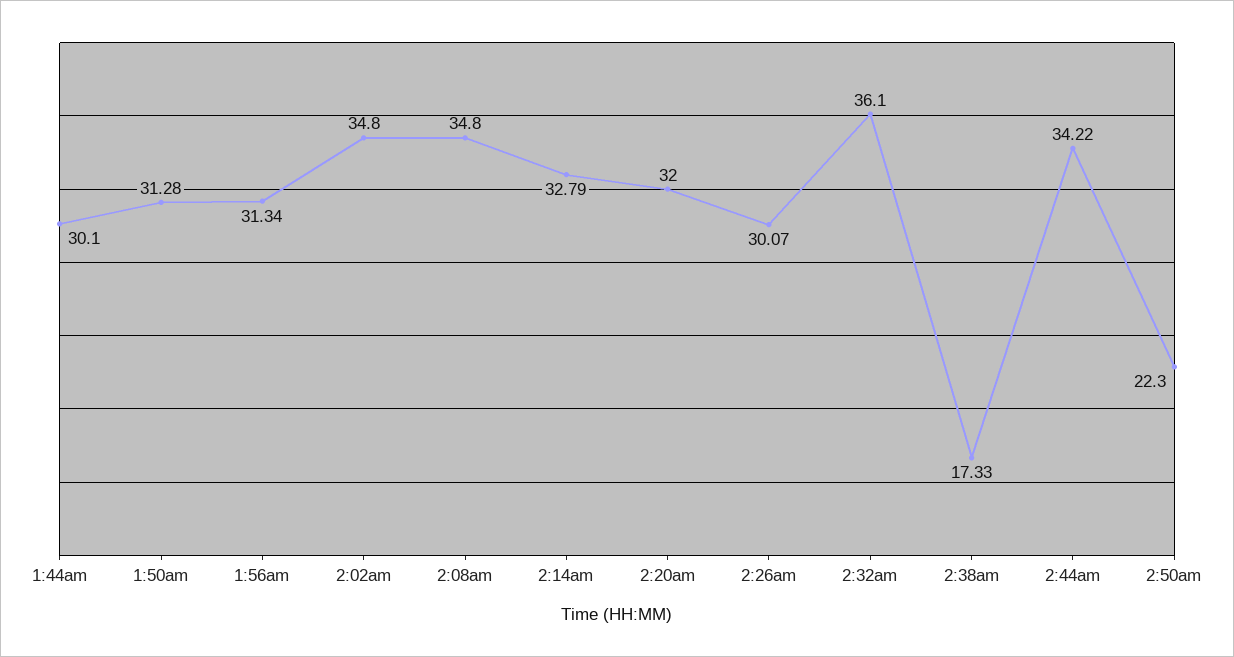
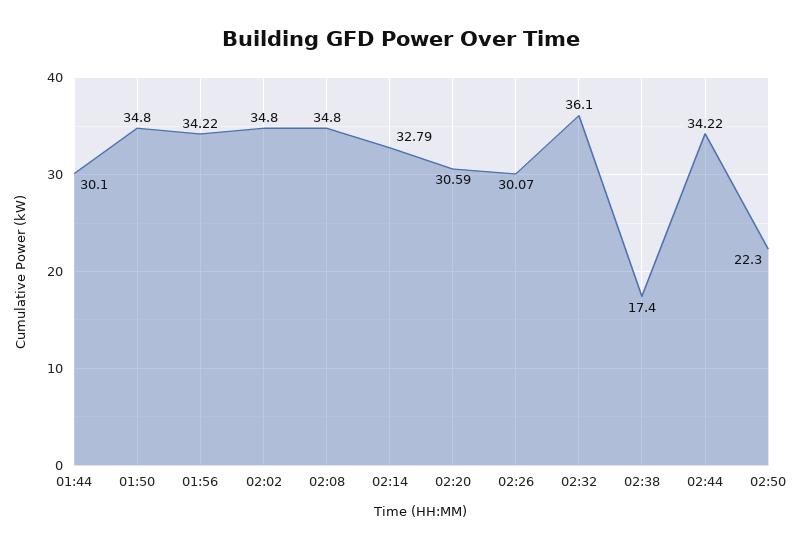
  {
    "1:44am": 30.1,
-   "1:50am": 31.28,
+   "1:50am": 34.8,
-   "1:56am": 31.34,
+   "1:56am": 34.22,
    "2:02am": 34.8,
    "2:08am": 34.8,
    "2:14am": 32.79,
-   "2:20am": 32,
+   "2:20am": 30.59,
    "2:26am": 30.07,
    "2:32am": 36.1,
-   "2:38am": 17.33,
+   "2:38am": 17.4,
    "2:44am": 34.22,
    "2:50am": 22.3
  }

